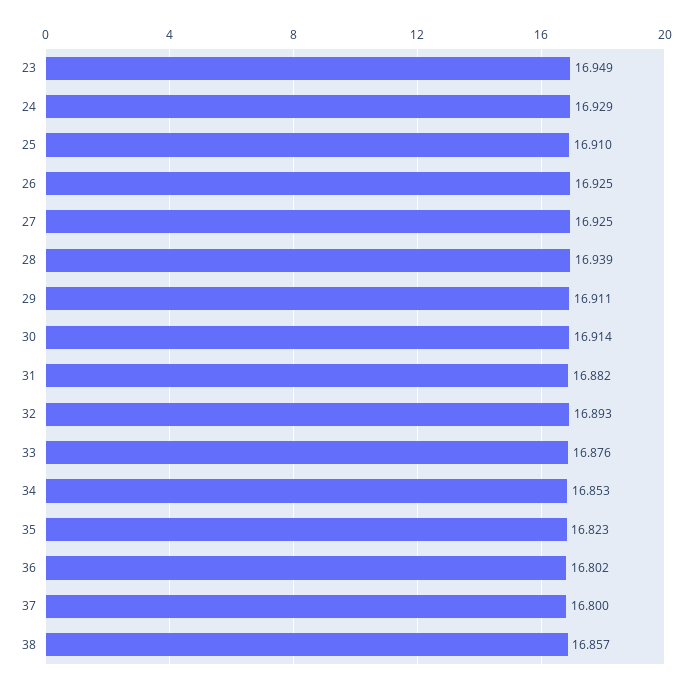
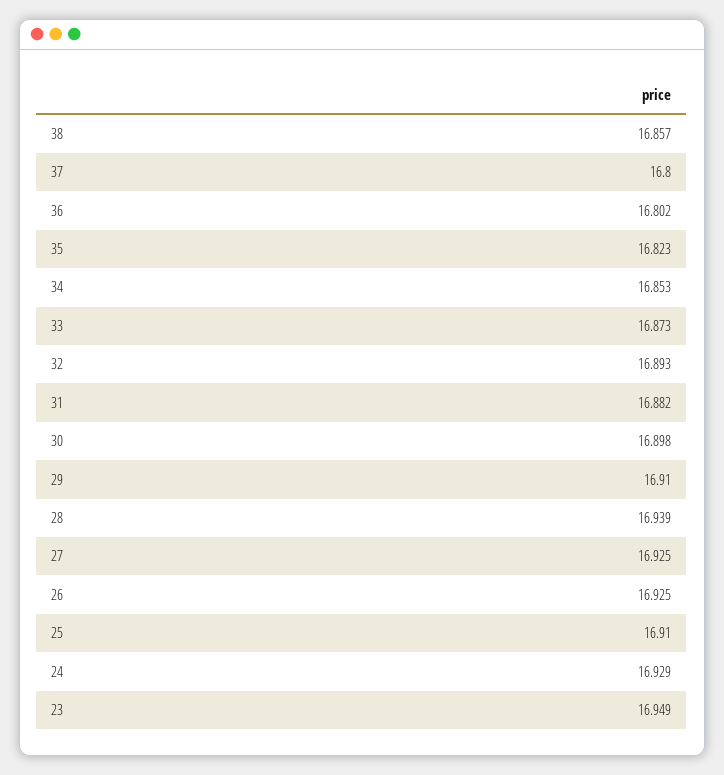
  {
    "23": 16.949,
    "24": 16.929,
    "25": 16.91,
    "26": 16.925,
    "27": 16.925,
    "28": 16.939,
-   "29": 16.911,
+   "29": 16.91,
-   "30": 16.914,
+   "30": 16.898,
    "31": 16.882,
    "32": 16.893,
-   "33": 16.876,
+   "33": 16.873,
    "34": 16.853,
    "35": 16.823,
    "36": 16.802,
    "37": 16.8,
    "38": 16.857
  }

